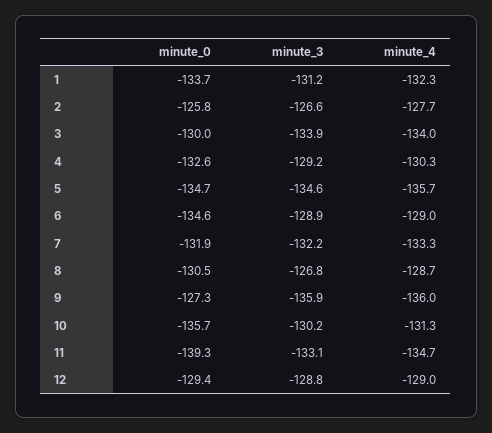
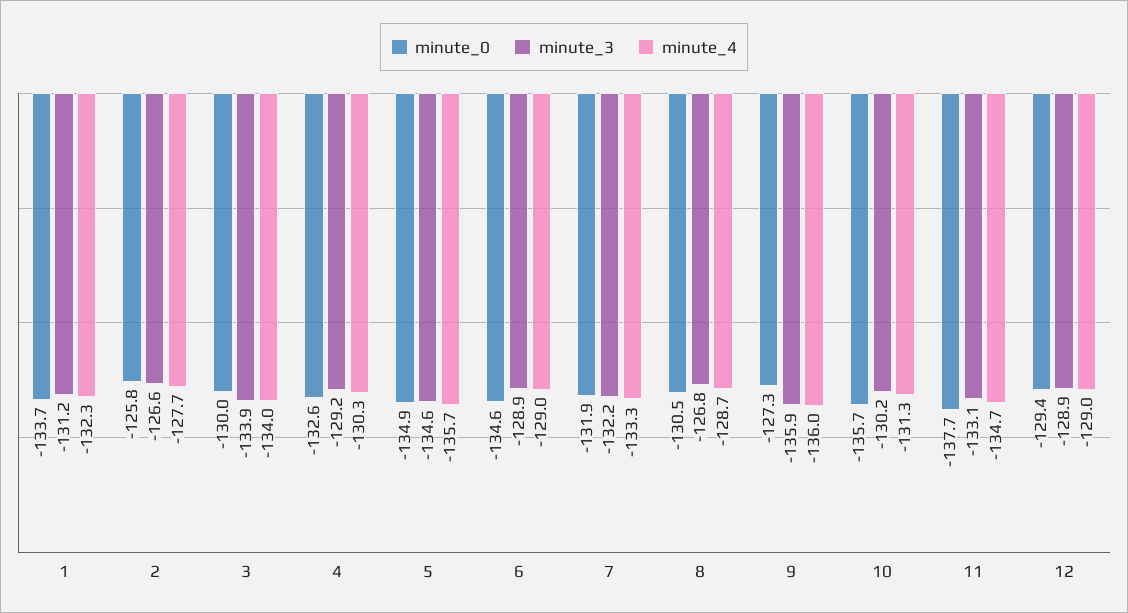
  {
    "minute_0": {
      "1": -133.7,
      "2": -125.8,
      "3": -130,
      "4": -132.6,
-     "5": -134.7,
+     "5": -134.9,
      "6": -134.6,
      "7": -131.9,
      "8": -130.5,
      "9": -127.3,
      "10": -135.7,
-     "11": -139.3,
+     "11": -137.7,
      "12": -129.4
    },
    "minute_3": {
      "1": -131.2,
      "2": -126.6,
      "3": -133.9,
      "4": -129.2,
      "5": -134.6,
      "6": -128.9,
      "7": -132.2,
      "8": -126.8,
      "9": -135.9,
      "10": -130.2,
      "11": -133.1,
-     "12": -128.8
+     "12": -128.9
    },
    "minute_4": {
      "1": -132.3,
      "2": -127.7,
      "3": -134,
      "4": -130.3,
      "5": -135.7,
      "6": -129,
      "7": -133.3,
      "8": -128.7,
      "9": -136,
      "10": -131.3,
      "11": -134.7,
      "12": -129
    }
  }

